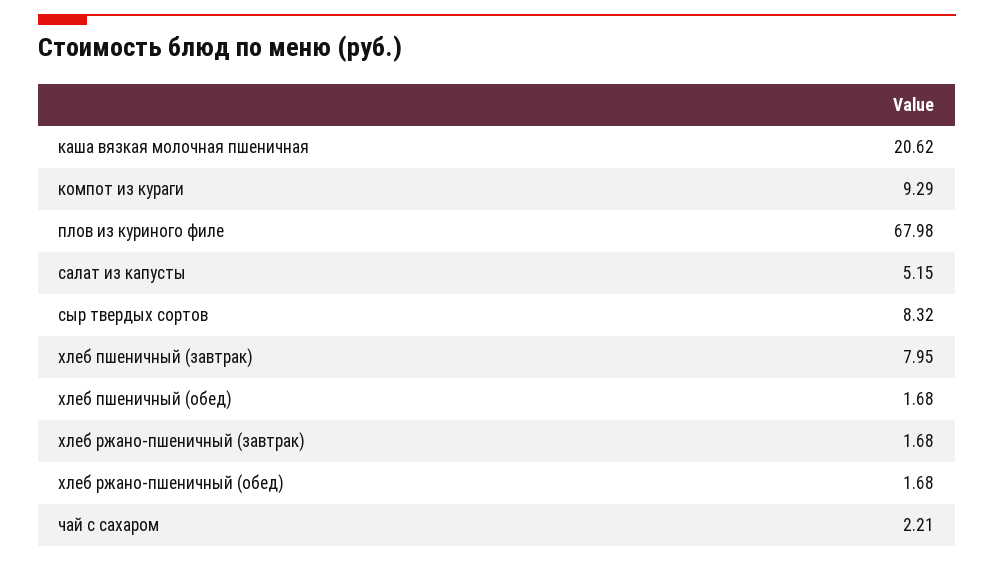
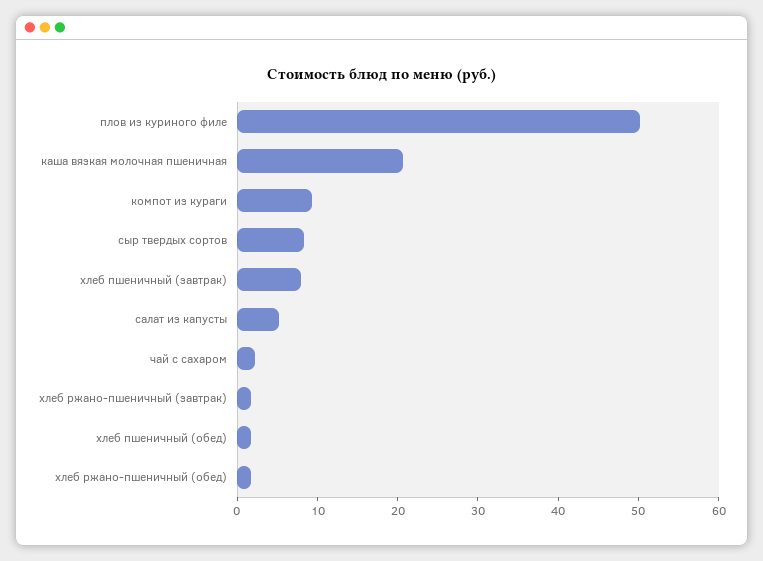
  {
    "каша вязкая молочная пшеничная": 20.62,
    "компот из кураги": 9.29,
-   "плов из куриного филе": 67.98,
+   "плов из куриного филе": 50,
    "салат из капусты": 5.15,
    "сыр твердых сортов": 8.32,
    "хлеб пшеничный (завтрак)": 7.95,
    "хлеб пшеничный (обед)": 1.68,
    "хлеб ржано-пшеничный (завтрак)": 1.68,
    "хлеб ржано-пшеничный (обед)": 1.68,
    "чай с сахаром": 2.21
  }

